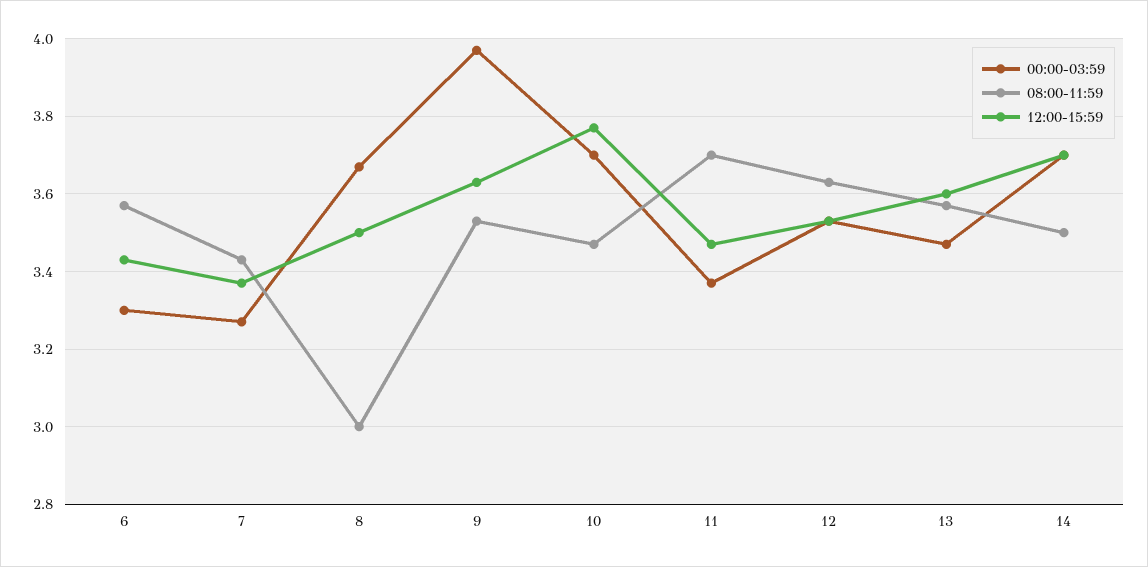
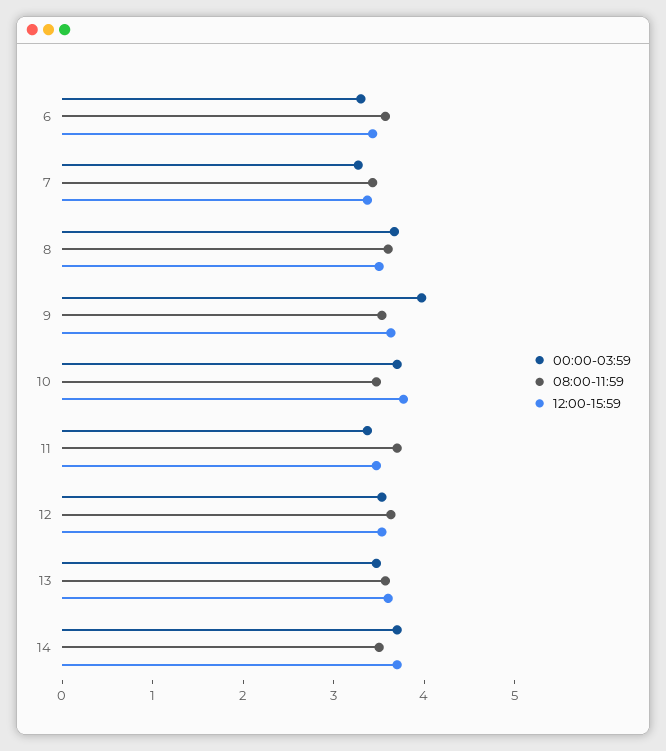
  {
    "00:00-03:59": {
      "6": 3.3,
      "7": 3.25,
      "8": 3.65,
      "9": 3.95,
      "10": 3.7,
      "11": 3.35,
      "12": 3.55,
      "13": 3.45,
      "14": 3.7
    },
    "08:00-11:59": {
      "6": 3.55,
      "7": 3.45,
-     "8": 3,
+     "8": 3.6,
      "9": 3.55,
      "10": 3.45,
      "11": 3.7,
      "12": 3.65,
      "13": 3.55,
      "14": 3.5
    },
    "12:00-15:59": {
      "6": 3.45,
      "7": 3.35,
      "8": 3.5,
      "9": 3.65,
      "10": 3.75,
      "11": 3.45,
      "12": 3.55,
      "13": 3.6,
      "14": 3.7
    }
  }

